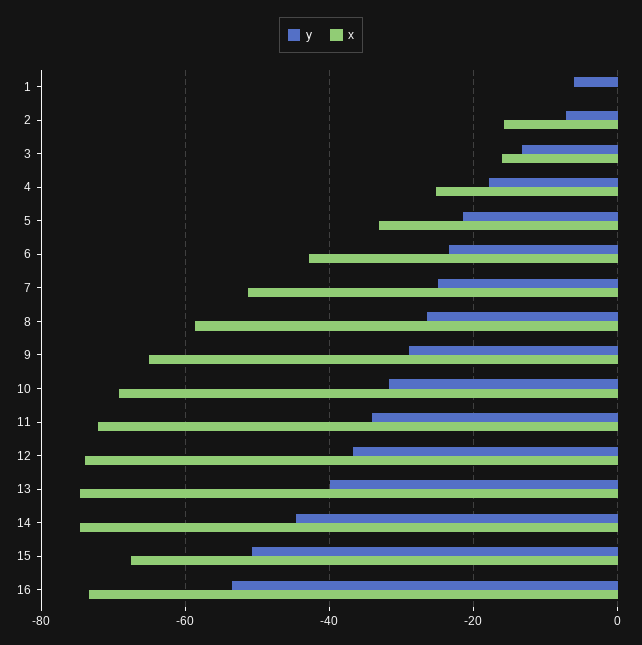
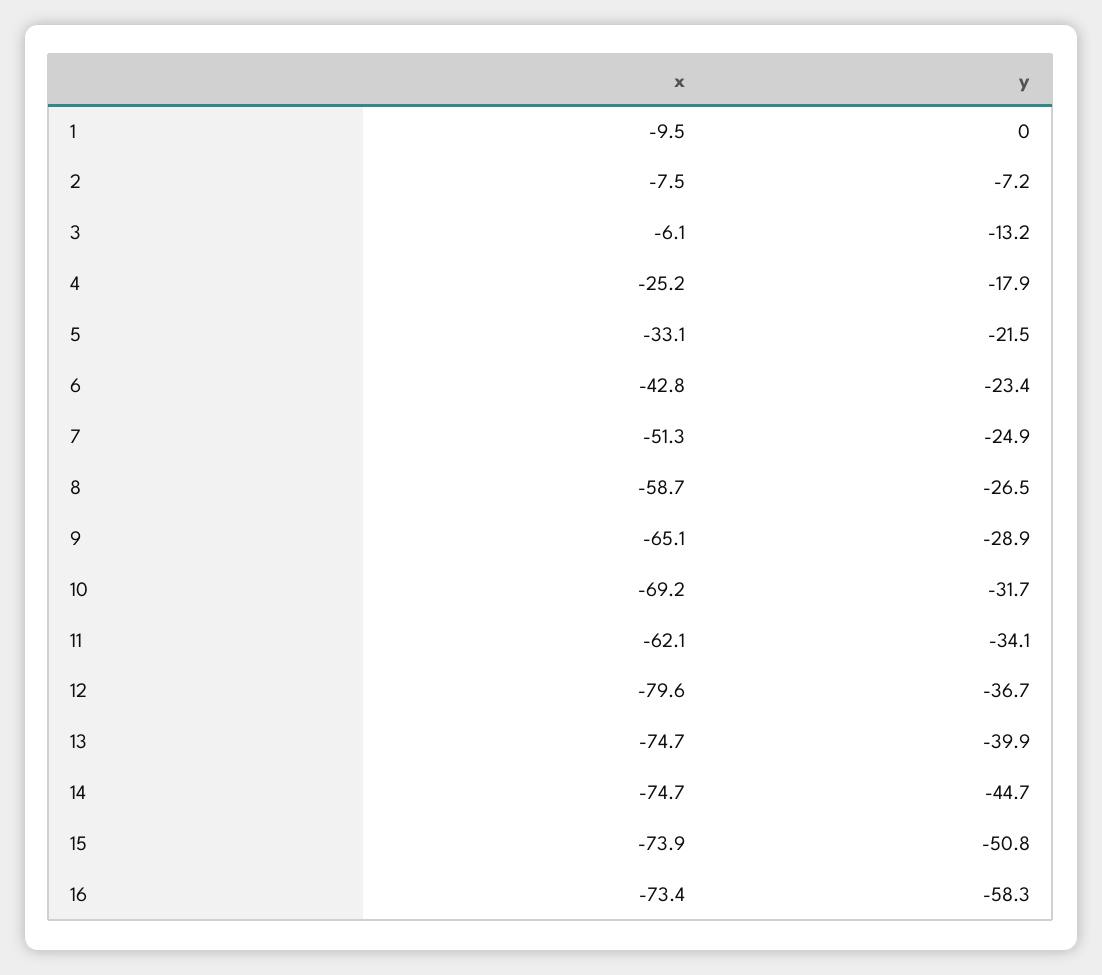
  {
    "y": {
-     "1": -6,
+     "1": 0,
      "2": -7.2,
      "3": -13.2,
      "4": -17.9,
      "5": -21.5,
      "6": -23.4,
      "7": -24.9,
      "8": -26.5,
      "9": -28.9,
      "10": -31.7,
      "11": -34.1,
      "12": -36.7,
      "13": -39.9,
      "14": -44.7,
      "15": -50.8,
-     "16": -54
+     "16": -58.3
    },
    "x": {
-     "1": 0,
+     "1": -9.5,
-     "2": -16,
+     "2": -7.5,
-     "3": -16,
+     "3": -6.1,
      "4": -25.2,
      "5": -33.1,
      "6": -42.8,
      "7": -51.3,
      "8": -58.7,
      "9": -65.1,
      "10": -69.2,
-     "11": -72,
+     "11": -62.1,
-     "12": -74,
+     "12": -79.6,
      "13": -74.7,
      "14": -74.7,
-     "15": -68,
+     "15": -73.9,
      "16": -73.4
    }
  }

